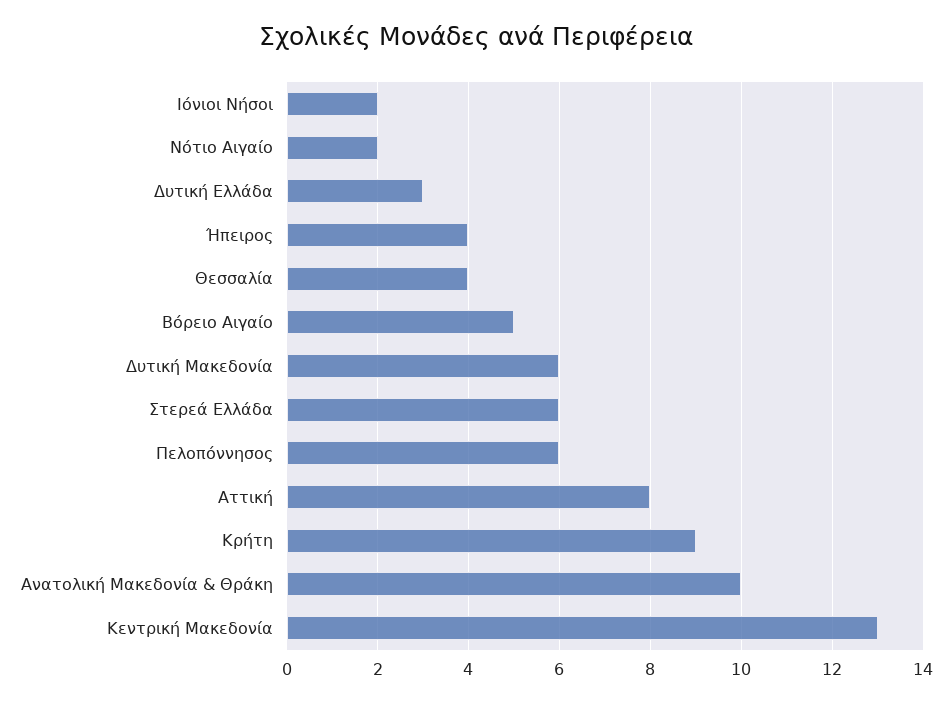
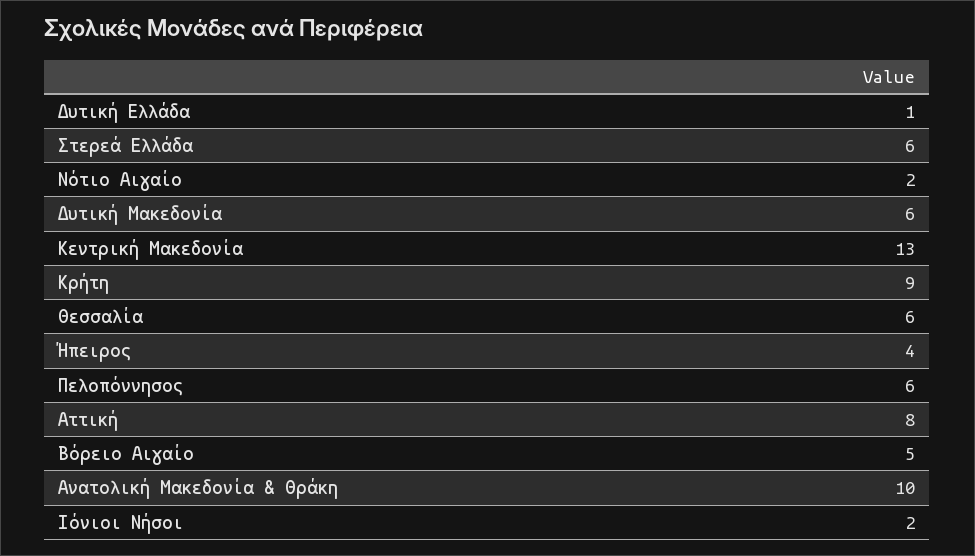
  {
    "Ιόνιοι Νήσοι": 2,
    "Νότιο Αιγαίο": 2,
-   "Δυτική Ελλάδα": 3,
+   "Δυτική Ελλάδα": 1,
    "Ήπειρος": 4,
-   "Θεσσαλία": 4,
+   "Θεσσαλία": 6,
    "Βόρειο Αιγαίο": 5,
    "Δυτική Μακεδονία": 6,
    "Στερεά Ελλάδα": 6,
    "Πελοπόννησος": 6,
    "Αττική": 8,
    "Κρήτη": 9,
    "Ανατολική Μακεδονία & Θράκη": 10,
    "Κεντρική Μακεδονία": 13
  }

